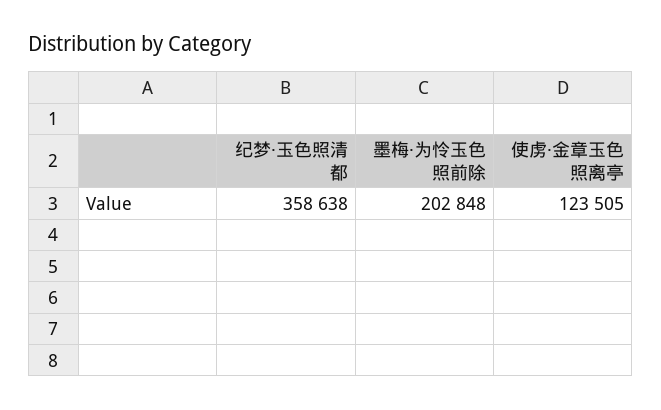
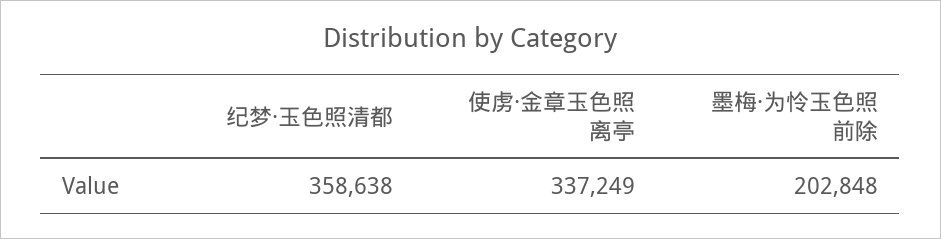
  {
    "纪梦·玉色照清都": 358638,
    "墨梅·为怜玉色照前除": 202848,
-   "使虏·金章玉色照离亭": 123505
+   "使虏·金章玉色照离亭": 337249
  }

